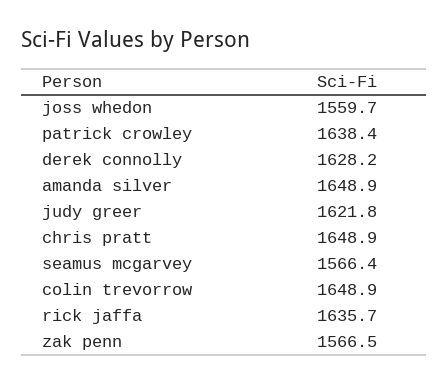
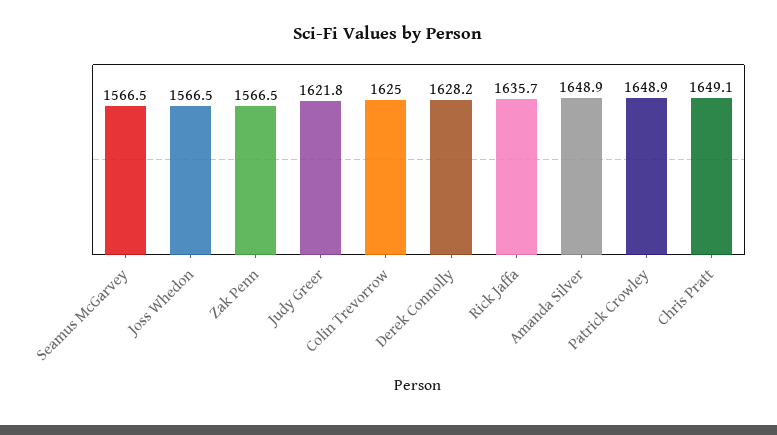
  {
-   "joss whedon": 1559.7,
+   "joss whedon": 1566.5,
-   "patrick crowley": 1638.4,
+   "patrick crowley": 1648.9,
    "derek connolly": 1628.2,
    "amanda silver": 1648.9,
    "judy greer": 1621.8,
-   "chris pratt": 1648.9,
+   "chris pratt": 1649.1,
-   "seamus mcgarvey": 1566.4,
+   "seamus mcgarvey": 1566.5,
-   "colin trevorrow": 1648.9,
+   "colin trevorrow": 1625,
    "rick jaffa": 1635.7,
    "zak penn": 1566.5
  }

